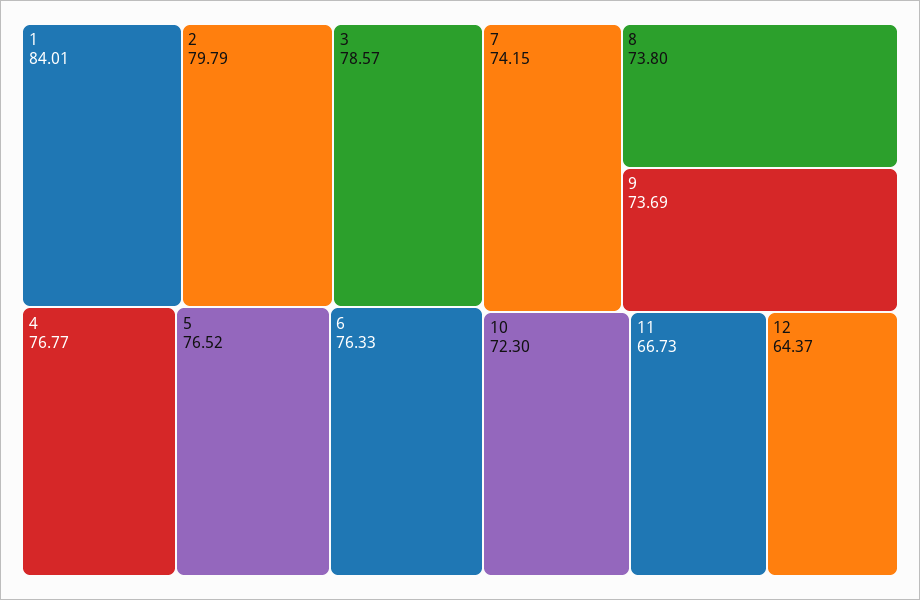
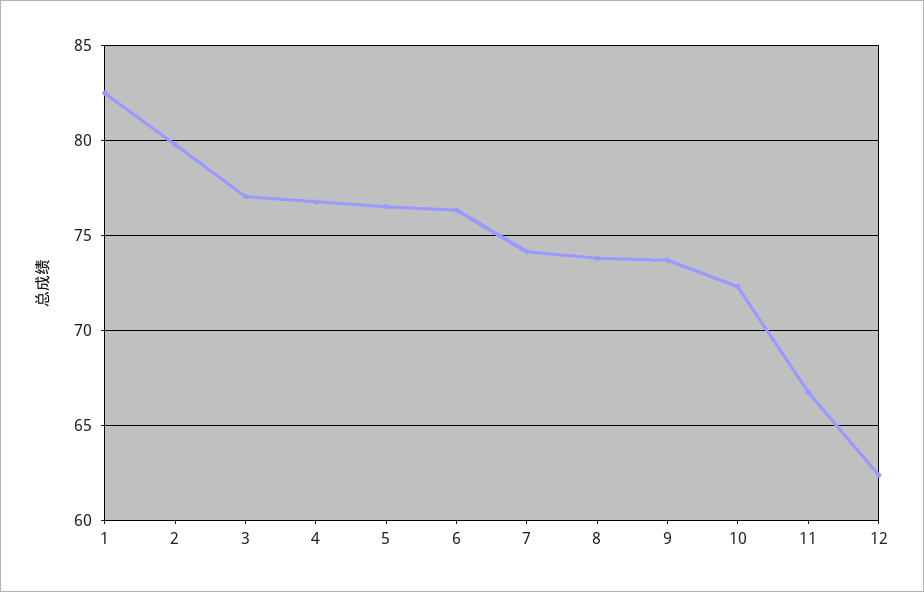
  {
-   "1": 84.01,
+   "1": 82.5,
    "2": 79.79,
-   "3": 78.57,
+   "3": 77,
    "4": 76.77,
    "5": 76.52,
    "6": 76.33,
    "7": 74.15,
    "8": 73.8,
    "9": 73.69,
    "10": 72.3,
    "11": 66.73,
-   "12": 64.37
+   "12": 62.5
  }

